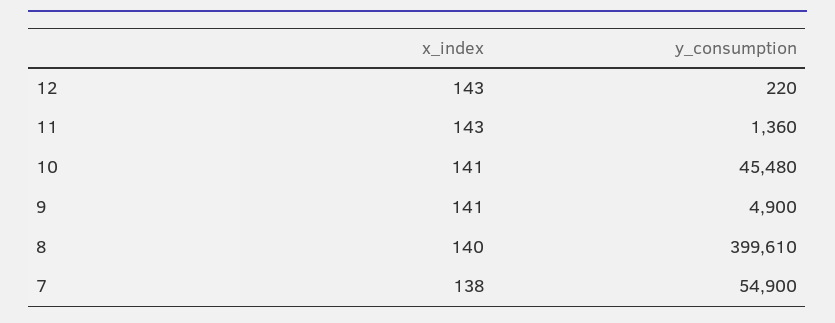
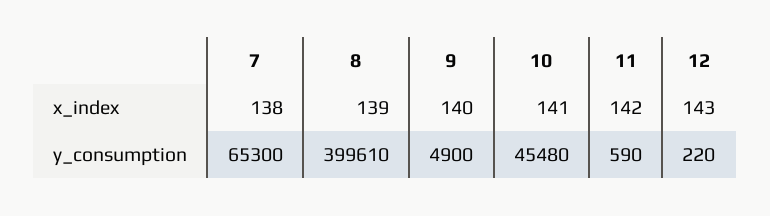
  {
    "x_index": {
      "12": 143,
-     "11": 143,
+     "11": 142,
      "10": 141,
-     "9": 141,
+     "9": 140,
-     "8": 140,
+     "8": 139,
      "7": 138
    },
    "y_consumption": {
      "12": 220,
-     "11": 1360,
+     "11": 590,
      "10": 45480,
      "9": 4900,
      "8": 399610,
-     "7": 54900
+     "7": 65300
    }
  }

